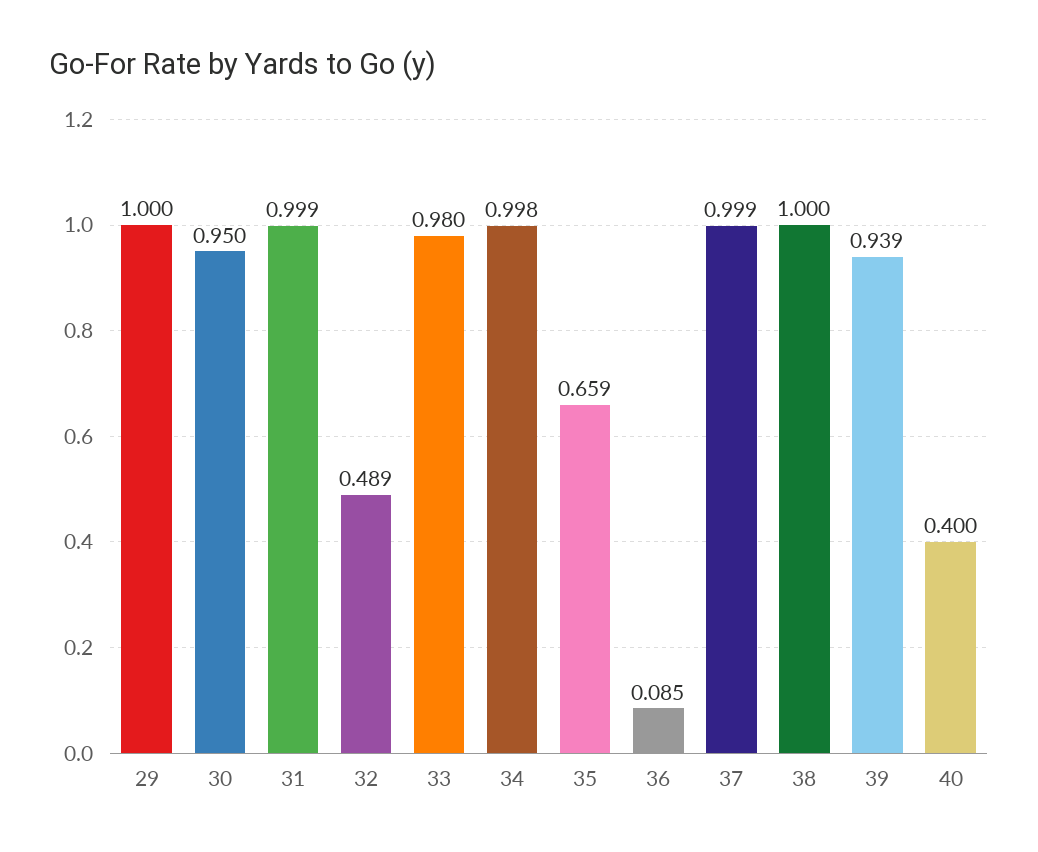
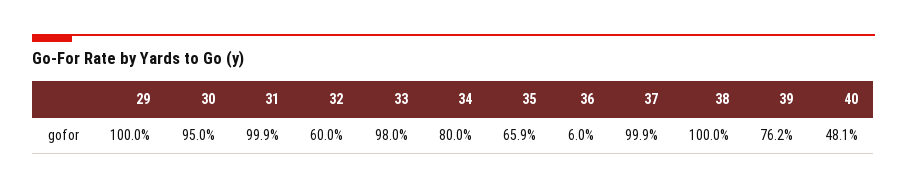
  {
    "29": 1,
    "30": 0.95,
    "31": 0.999,
-   "32": 0.489,
+   "32": 0.6,
    "33": 0.98,
-   "34": 0.998,
+   "34": 0.8,
    "35": 0.659,
-   "36": 0.085,
+   "36": 0.06,
    "37": 0.999,
    "38": 1,
-   "39": 0.939,
+   "39": 0.762,
-   "40": 0.4
+   "40": 0.481
  }

